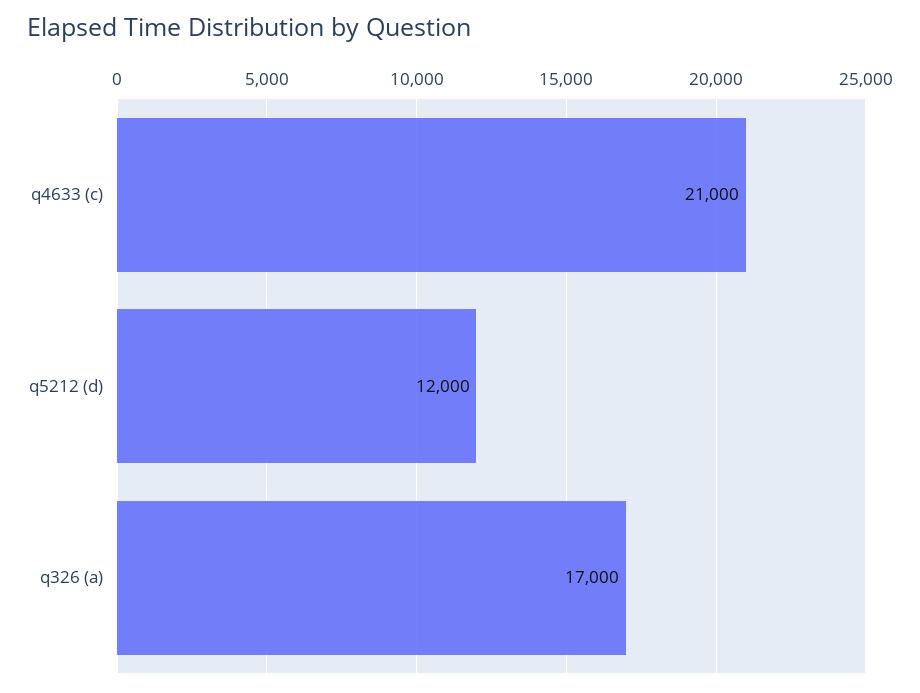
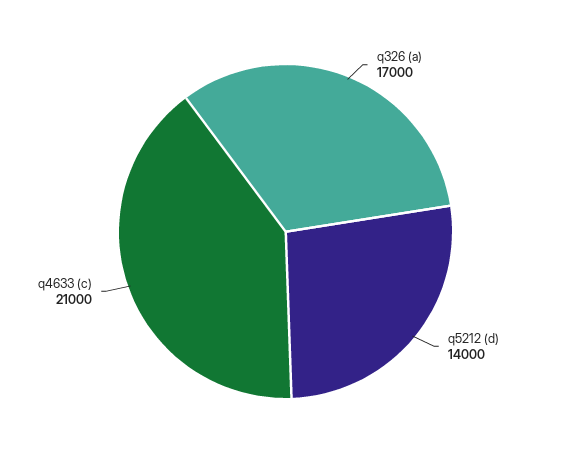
  {
    "q4633 (c)": 21000,
-   "q5212 (d)": 12000,
+   "q5212 (d)": 14000,
    "q326 (a)": 17000
  }

